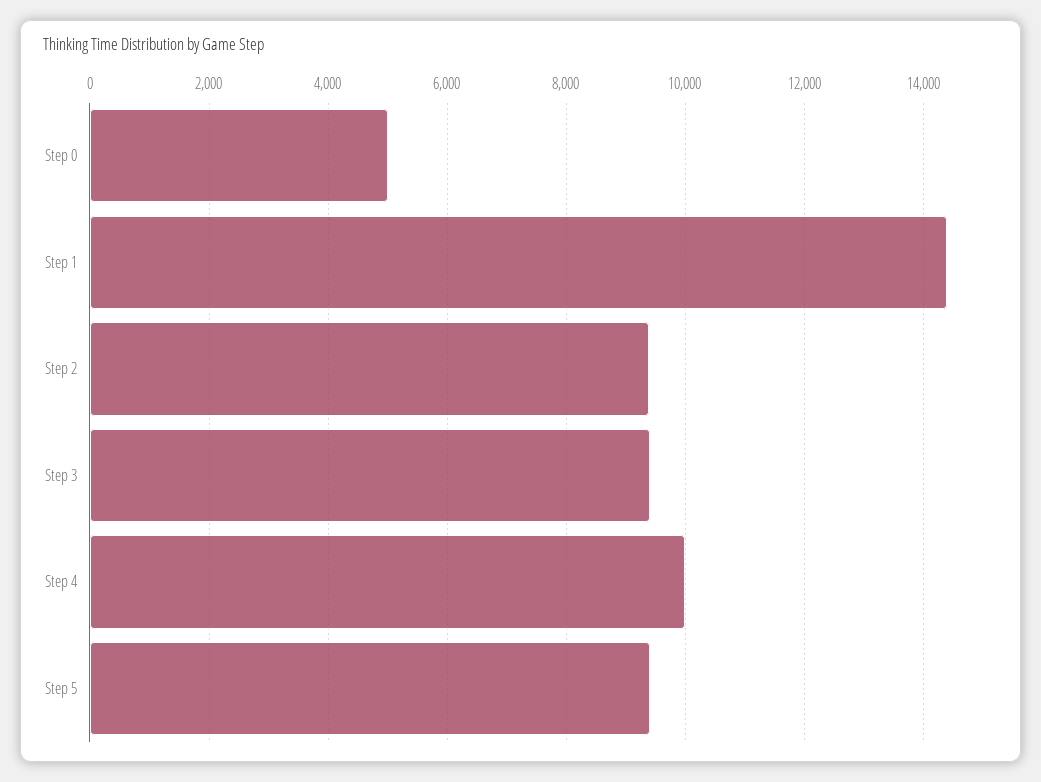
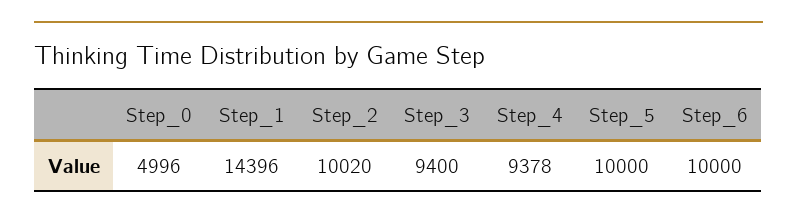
  {
    "Step 0": 4996,
    "Step 1": 14396,
-   "Step 2": 9400,
+   "Step 2": 10020,
    "Step 3": 9400,
-   "Step 4": 10000,
+   "Step 4": 9378,
-   "Step 5": 9400
+   "Step 5": 10000,
+   "Step_6": 10000
  }

